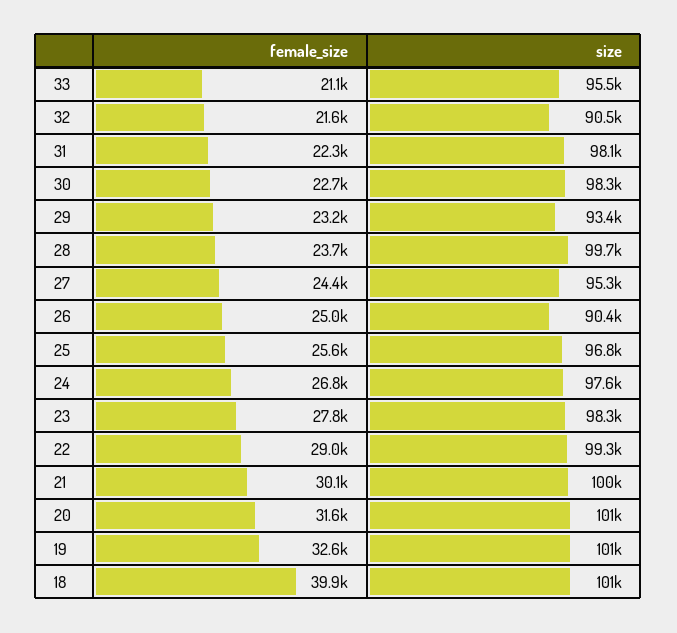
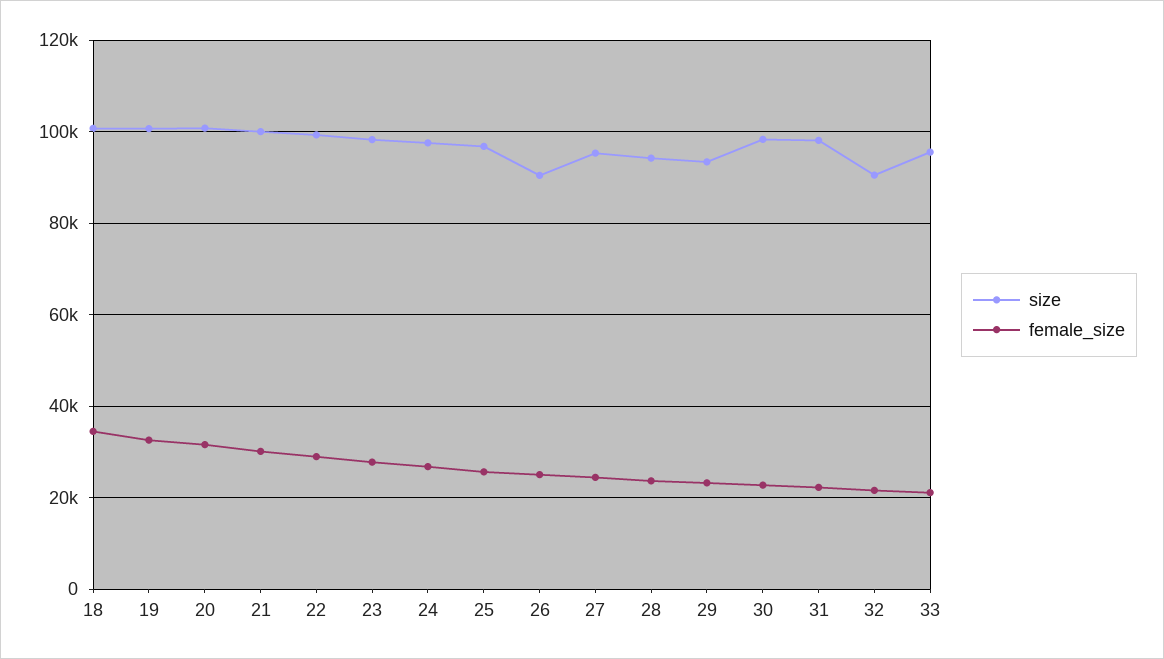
  {
    "female_size": {
      "33": 21100,
      "32": 21600,
      "31": 22300,
      "30": 22700,
      "29": 23200,
      "28": 23700,
      "27": 24400,
      "26": 25000,
      "25": 25600,
      "24": 26800,
      "23": 27800,
      "22": 29000,
      "21": 30100,
      "20": 31600,
      "19": 32600,
-     "18": 39900
+     "18": 34000
    },
    "size": {
      "33": 95500,
      "32": 90500,
      "31": 98100,
      "30": 98300,
      "29": 93400,
-     "28": 99700,
+     "28": 94000,
      "27": 95300,
      "26": 90400,
      "25": 96800,
      "24": 97600,
      "23": 98300,
      "22": 99300,
      "21": 100000,
      "20": 101000,
      "19": 101000,
      "18": 101000
    }
  }

